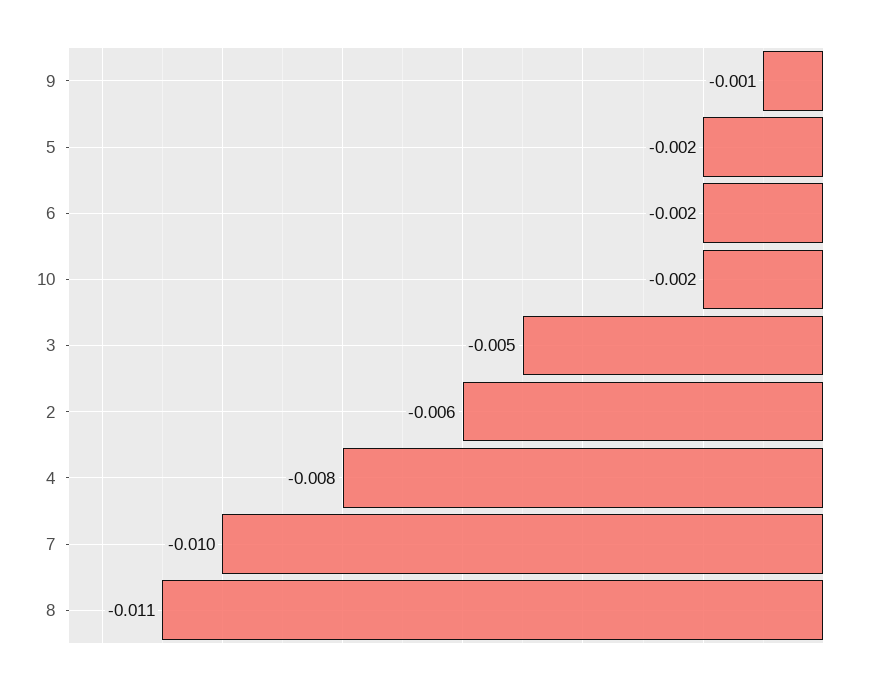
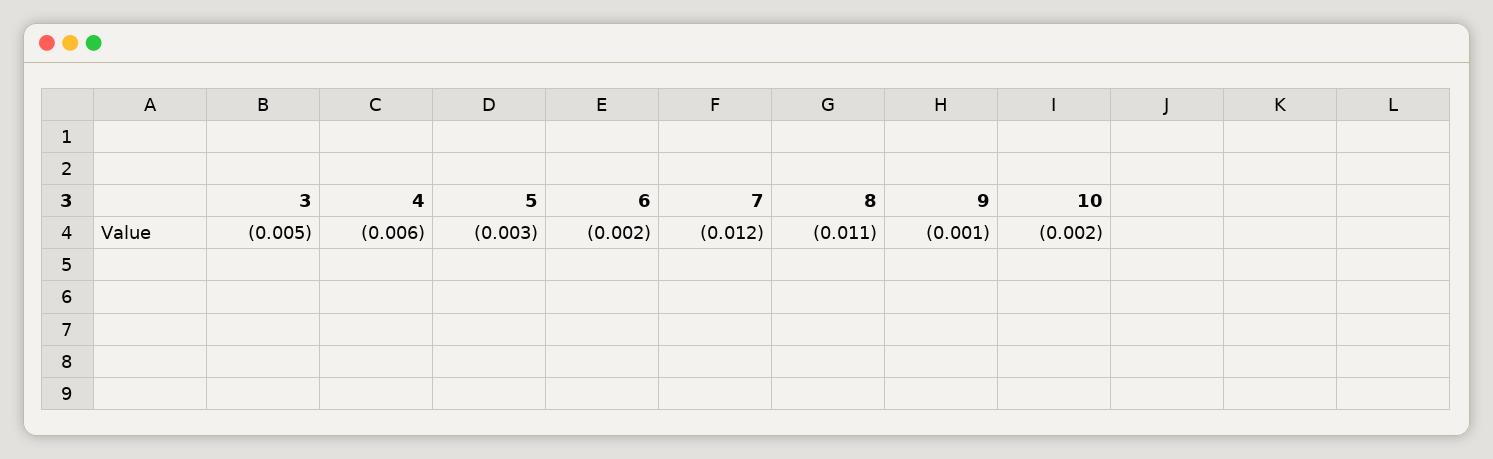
  {
    "9": -0.001,
-   "5": -0.002,
+   "5": -0.003,
    "6": -0.002,
    "10": -0.002,
    "3": -0.005,
-   "2": -0.006,
-   "4": -0.008,
+   "4": -0.006,
-   "7": -0.01,
+   "7": -0.012,
    "8": -0.011
  }

